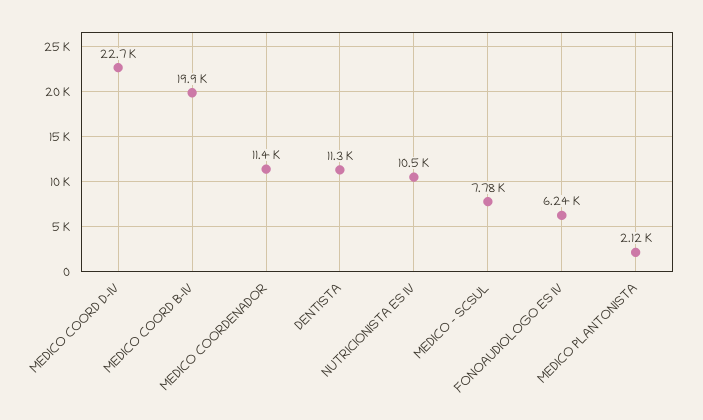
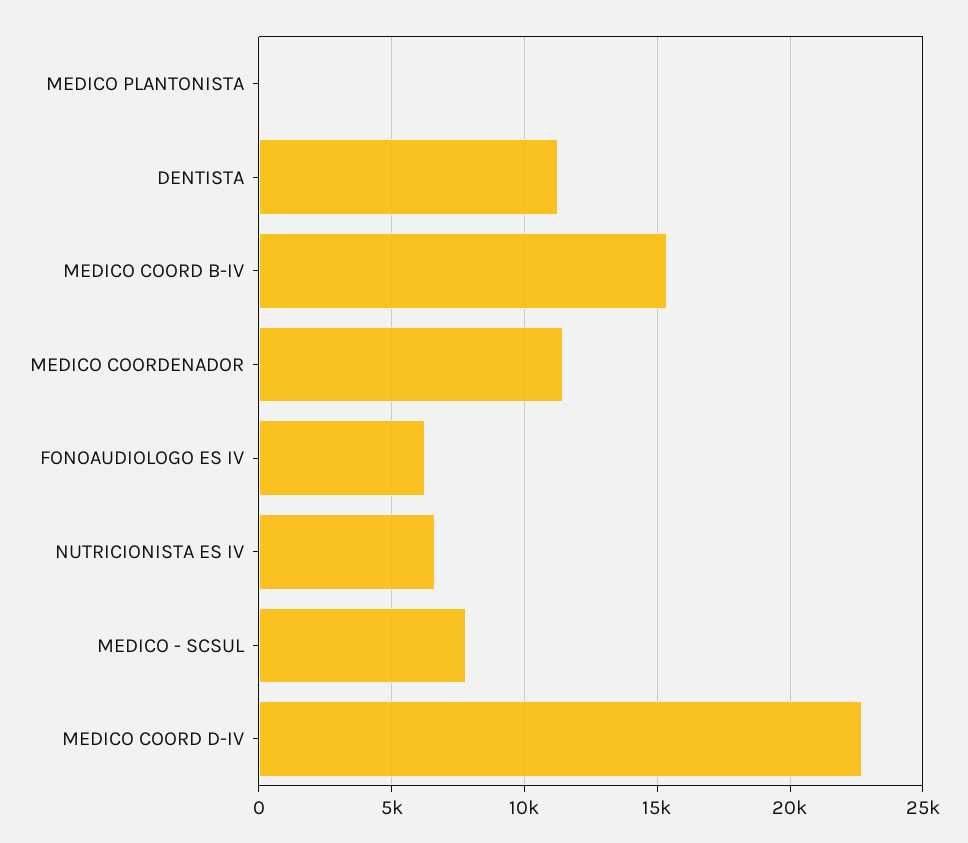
  {
    "MEDICO COORD D-IV": 22700,
-   "MEDICO COORD B-IV": 19900,
+   "MEDICO COORD B-IV": 15500,
    "MEDICO COORDENADOR": 11400,
    "DENTISTA": 11300,
-   "NUTRICIONISTA ES IV": 10500,
+   "NUTRICIONISTA ES IV": 6500,
    "MEDICO - SCSUL": 7780,
    "FONOAUDIOLOGO ES IV": 6240,
-   "MEDICO PLANTONISTA": 2120
+   "MEDICO PLANTONISTA": 0
  }

